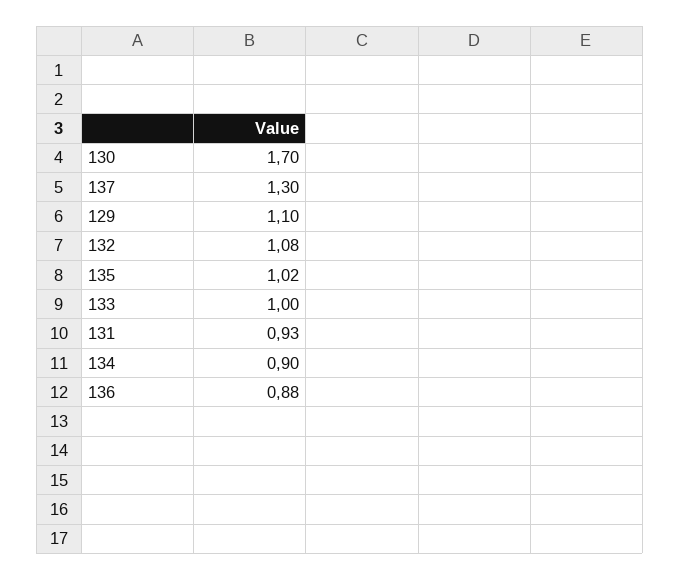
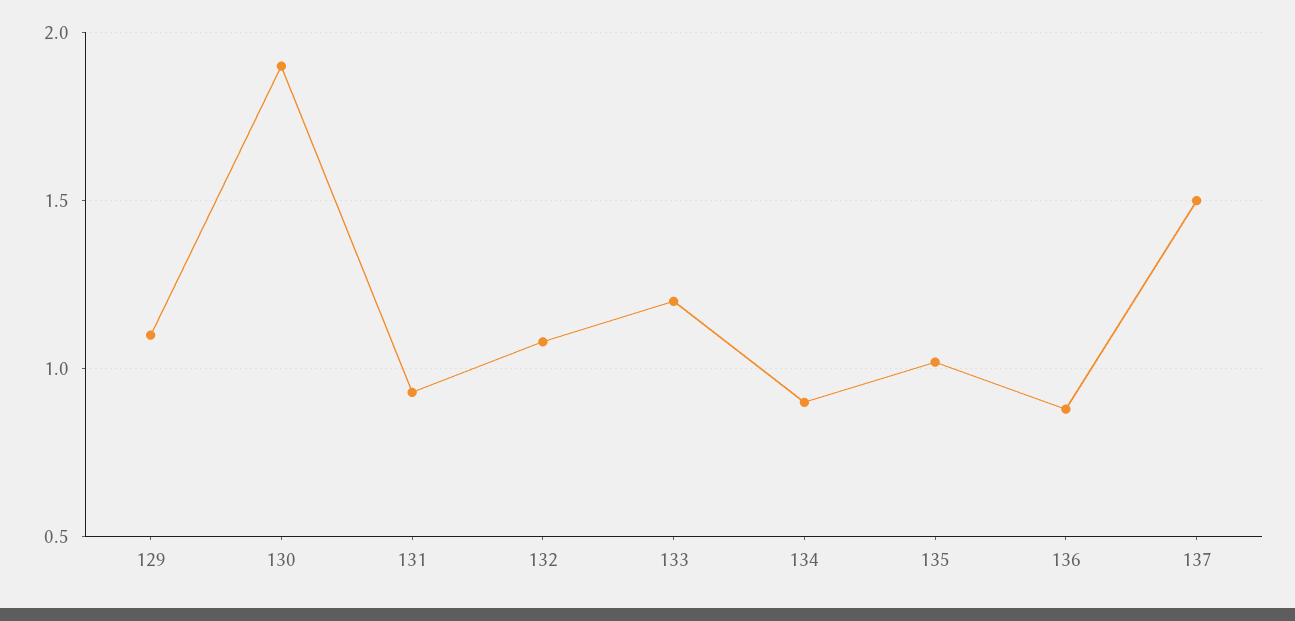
  {
-   "130": 1.7,
+   "130": 1.9,
-   "137": 1.3,
+   "137": 1.5,
    "129": 1.1,
    "132": 1.08,
    "135": 1.02,
-   "133": 1,
+   "133": 1.2,
    "131": 0.93,
    "134": 0.9,
    "136": 0.88
  }

